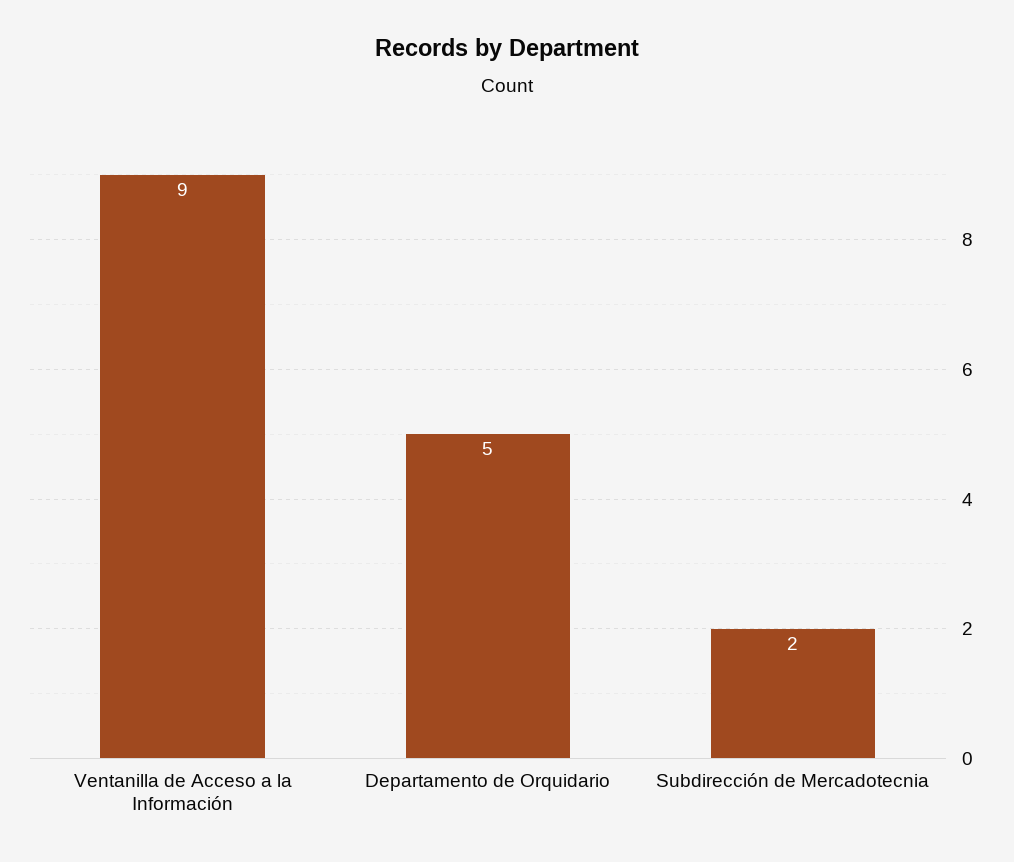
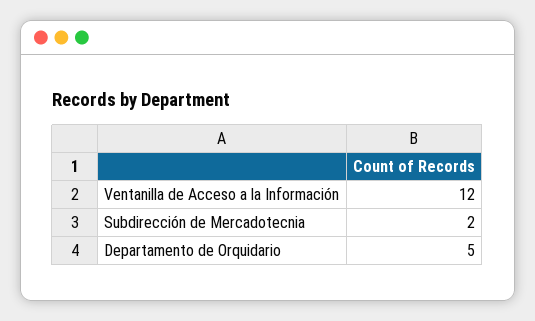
  {
-   "Ventanilla de Acceso a la Información": 9,
+   "Ventanilla de Acceso a la Información": 12,
    "Departamento de Orquidario": 5,
    "Subdirección de Mercadotecnia": 2
  }

